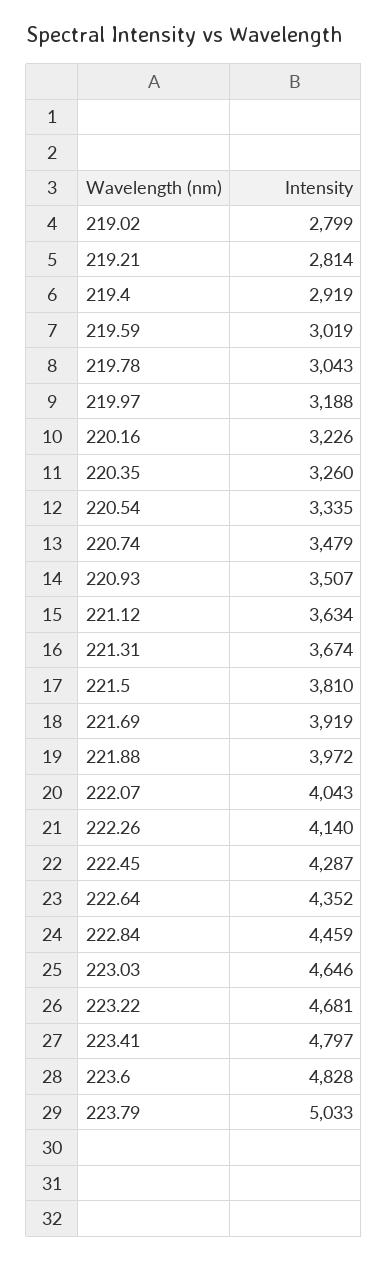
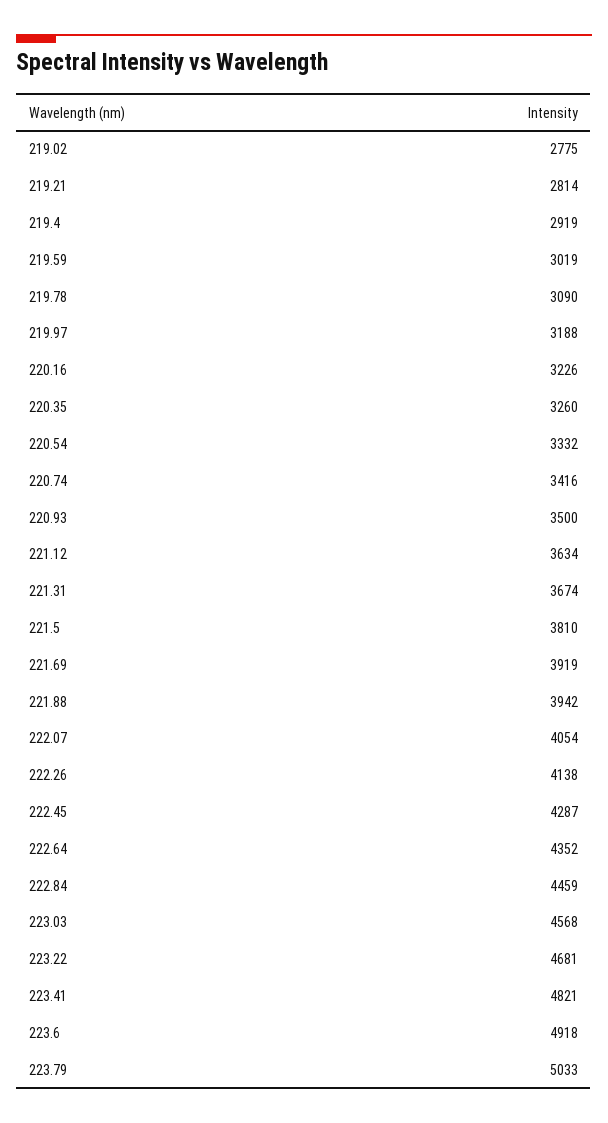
  {
-   "219.02": 2799,
+   "219.02": 2775,
    "219.21": 2814,
    "219.4": 2919,
    "219.59": 3019,
-   "219.78": 3043,
+   "219.78": 3090,
    "219.97": 3188,
    "220.16": 3226,
    "220.35": 3260,
-   "220.54": 3335,
+   "220.54": 3332,
-   "220.74": 3479,
+   "220.74": 3416,
-   "220.93": 3507,
+   "220.93": 3500,
    "221.12": 3634,
    "221.31": 3674,
    "221.5": 3810,
    "221.69": 3919,
-   "221.88": 3972,
+   "221.88": 3942,
-   "222.07": 4043,
+   "222.07": 4054,
-   "222.26": 4140,
+   "222.26": 4138,
    "222.45": 4287,
    "222.64": 4352,
    "222.84": 4459,
-   "223.03": 4646,
+   "223.03": 4568,
    "223.22": 4681,
-   "223.41": 4797,
+   "223.41": 4821,
-   "223.6": 4828,
+   "223.6": 4918,
    "223.79": 5033
  }

